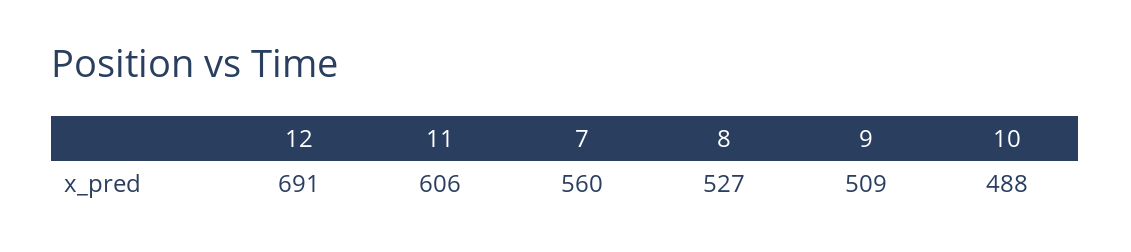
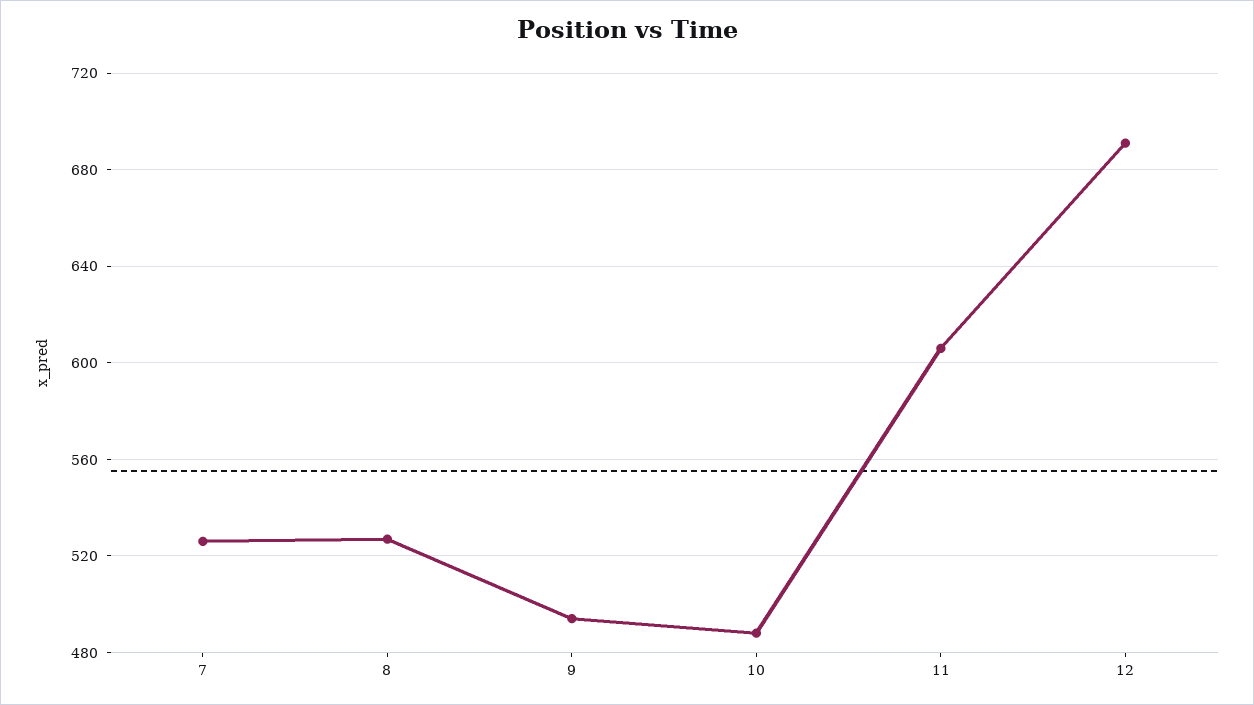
  {
    "12": 691,
    "11": 606,
-   "7": 560,
+   "7": 525,
    "8": 527,
-   "9": 509,
+   "9": 495,
    "10": 488
  }

